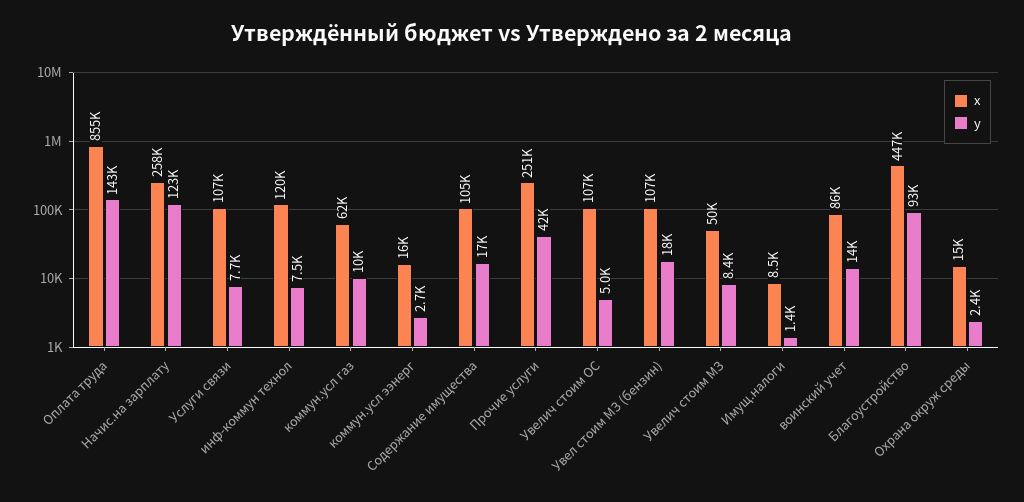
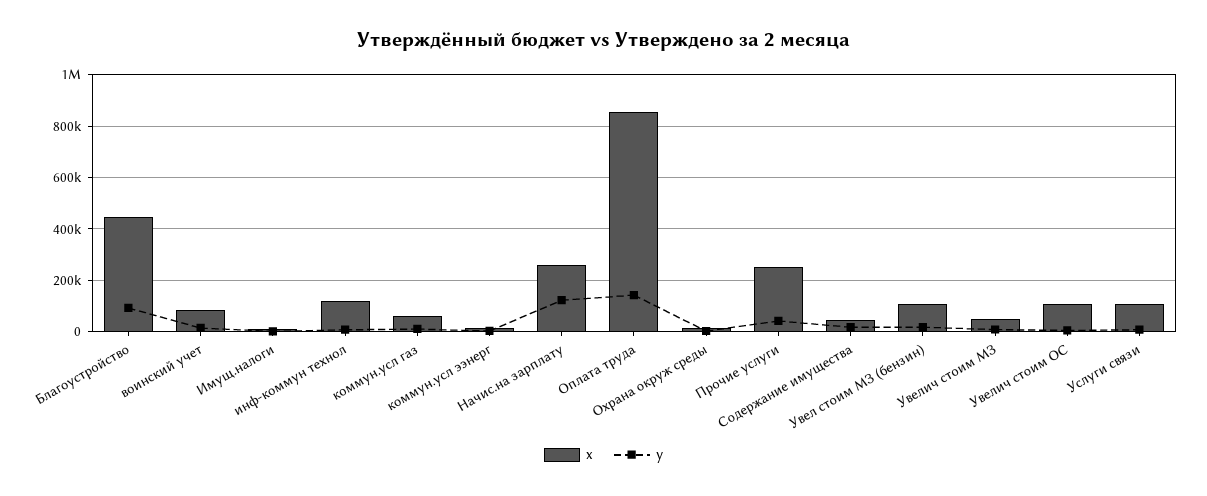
  {
    "x": {
      "Оплата труда": 855000,
      "Начис.на зарплату": 258000,
      "Услуги связи": 107000,
      "инф-коммун технол": 120000,
      "коммун.усл газ": 62000,
      "коммун.усл ээнерг": 16000,
-     "Содержание имущества": 105000,
+     "Содержание имущества": 50000,
      "Прочие услуги": 251000,
      "Увелич стоим ОС": 107000,
      "Увел стоим МЗ (бензин)": 107000,
      "Увелич стоим МЗ": 50000,
      "Имущ.налоги": 8500,
      "воинский учет": 86000,
      "Благоустройство": 447000,
      "Охрана окруж среды": 15000
    },
    "y": {
      "Оплата труда": 143000,
      "Начис.на зарплату": 123000,
      "Услуги связи": 7700,
      "инф-коммун технол": 7500,
      "коммун.усл газ": 10000,
      "коммун.усл ээнерг": 2700,
      "Содержание имущества": 17000,
      "Прочие услуги": 42000,
      "Увелич стоим ОС": 5000,
      "Увел стоим МЗ (бензин)": 18000,
      "Увелич стоим МЗ": 8400,
      "Имущ.налоги": 1400,
      "воинский учет": 14000,
      "Благоустройство": 93000,
      "Охрана окруж среды": 2400
    }
  }

